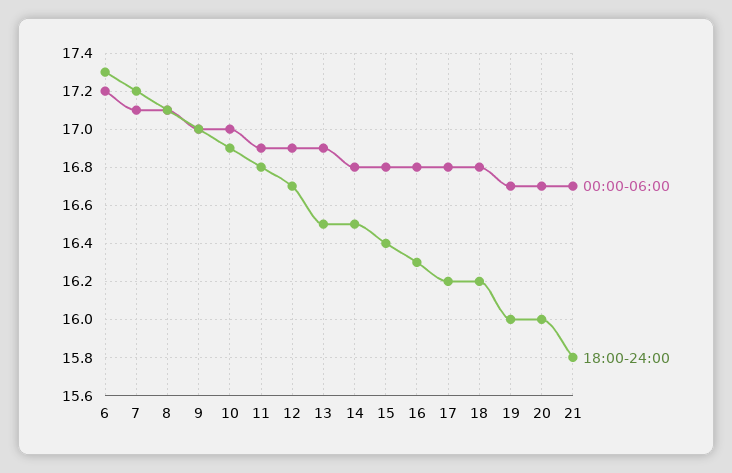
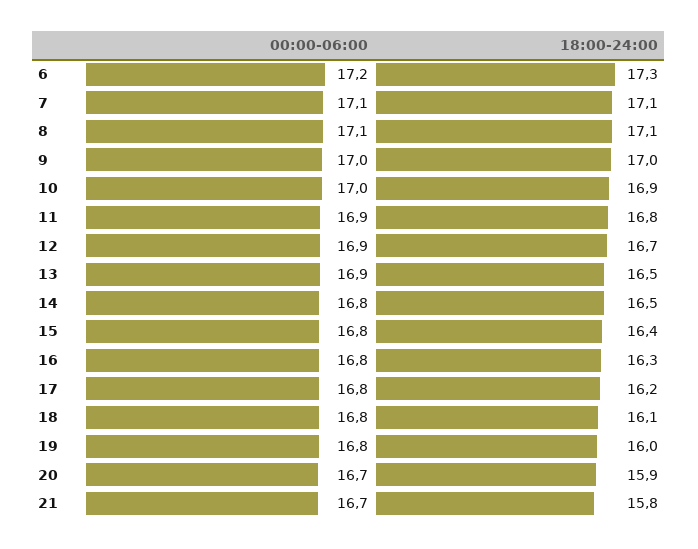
  {
    "00:00-06:00": {
      "6": 17.2,
      "7": 17.1,
      "8": 17.1,
      "9": 17,
      "10": 17,
      "11": 16.9,
      "12": 16.9,
      "13": 16.9,
      "14": 16.8,
      "15": 16.8,
      "16": 16.8,
      "17": 16.8,
      "18": 16.8,
-     "19": 16.7,
+     "19": 16.8,
      "20": 16.7,
      "21": 16.7
    },
    "18:00-24:00": {
      "6": 17.3,
-     "7": 17.2,
+     "7": 17.1,
      "8": 17.1,
      "9": 17,
      "10": 16.9,
      "11": 16.8,
      "12": 16.7,
      "13": 16.5,
      "14": 16.5,
      "15": 16.4,
      "16": 16.3,
      "17": 16.2,
-     "18": 16.2,
+     "18": 16.1,
      "19": 16,
-     "20": 16,
+     "20": 15.9,
      "21": 15.8
    }
  }

